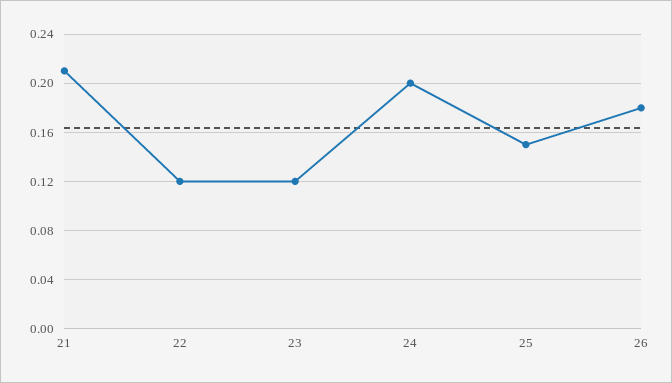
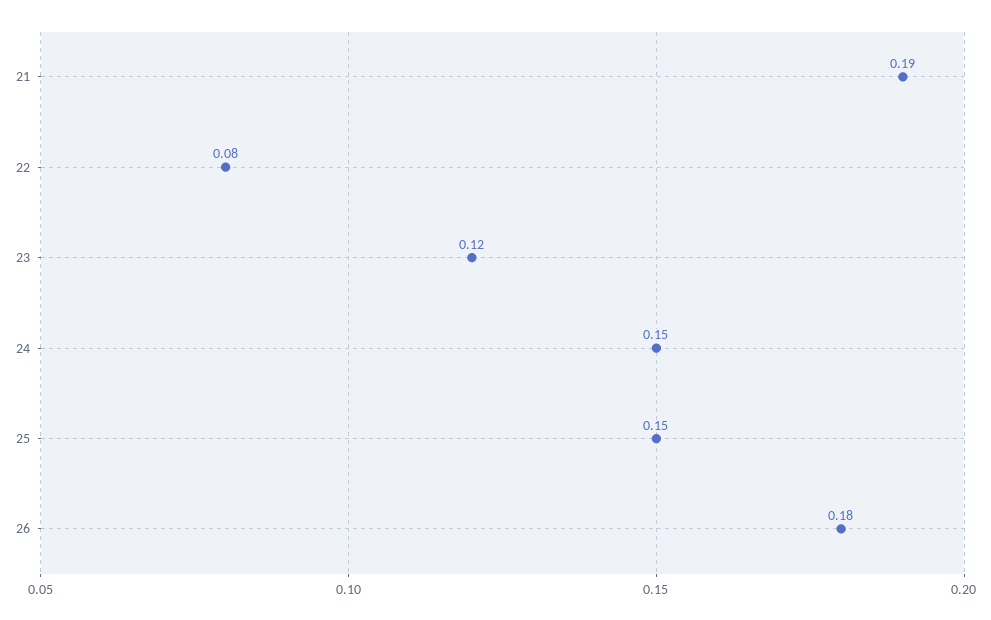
  {
-   "21": 0.21,
+   "21": 0.19,
-   "22": 0.12,
+   "22": 0.08,
    "23": 0.12,
-   "24": 0.2,
+   "24": 0.15,
    "25": 0.15,
    "26": 0.18
  }

